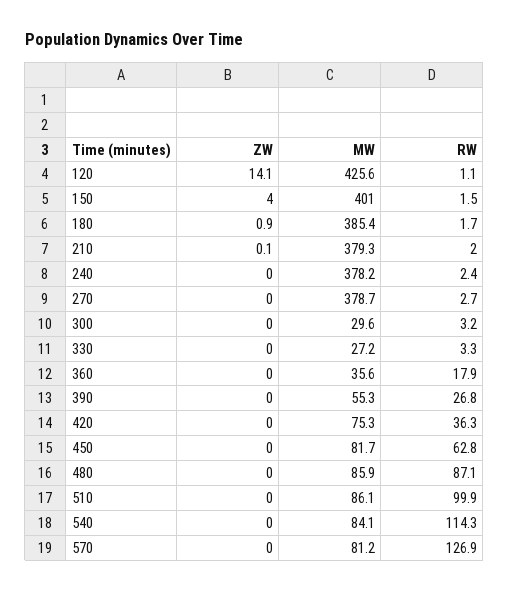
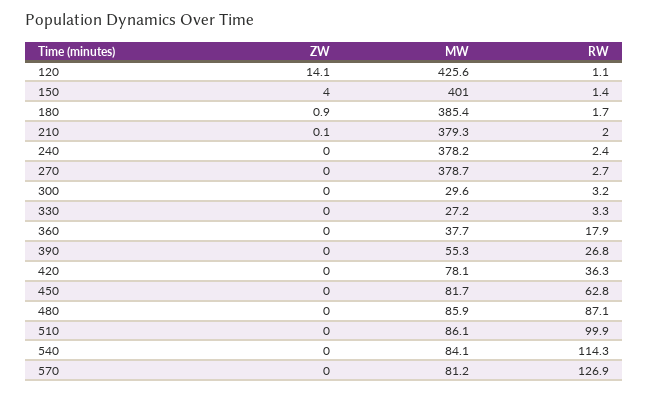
  {
    "ZW": {
      "120": 14.1,
      "150": 4,
      "180": 0.9,
      "210": 0.1,
      "240": 0,
      "270": 0,
      "300": 0,
      "330": 0,
      "360": 0,
      "390": 0,
      "420": 0,
      "450": 0,
      "480": 0,
      "510": 0,
      "540": 0,
      "570": 0
    },
    "MW": {
      "120": 425.6,
      "150": 401,
      "180": 385.4,
      "210": 379.3,
      "240": 378.2,
      "270": 378.7,
      "300": 29.6,
      "330": 27.2,
-     "360": 35.6,
+     "360": 37.7,
      "390": 55.3,
-     "420": 75.3,
+     "420": 78.1,
      "450": 81.7,
      "480": 85.9,
      "510": 86.1,
      "540": 84.1,
      "570": 81.2
    },
    "RW": {
      "120": 1.1,
-     "150": 1.5,
+     "150": 1.4,
      "180": 1.7,
      "210": 2,
      "240": 2.4,
      "270": 2.7,
      "300": 3.2,
      "330": 3.3,
      "360": 17.9,
      "390": 26.8,
      "420": 36.3,
      "450": 62.8,
      "480": 87.1,
      "510": 99.9,
      "540": 114.3,
      "570": 126.9
    }
  }

